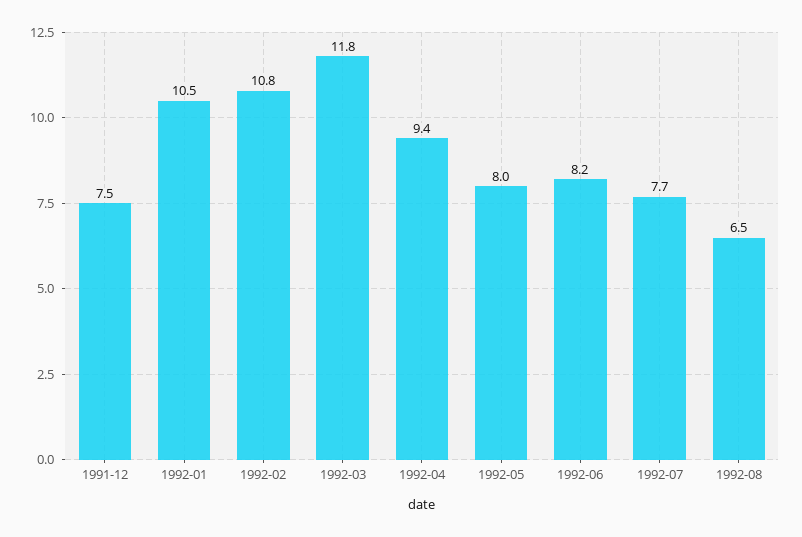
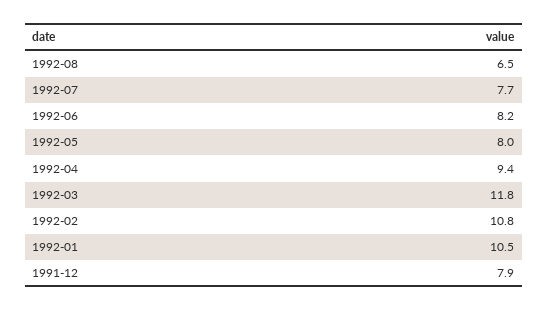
  {
-   "1991-12": 7.5,
+   "1991-12": 7.9,
    "1992-01": 10.5,
    "1992-02": 10.8,
    "1992-03": 11.8,
    "1992-04": 9.4,
    "1992-05": 8,
    "1992-06": 8.2,
    "1992-07": 7.7,
    "1992-08": 6.5
  }

